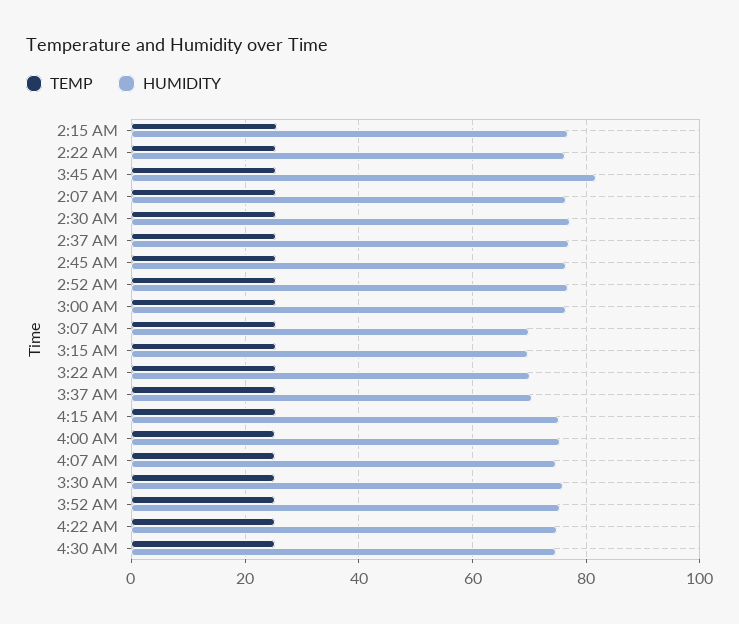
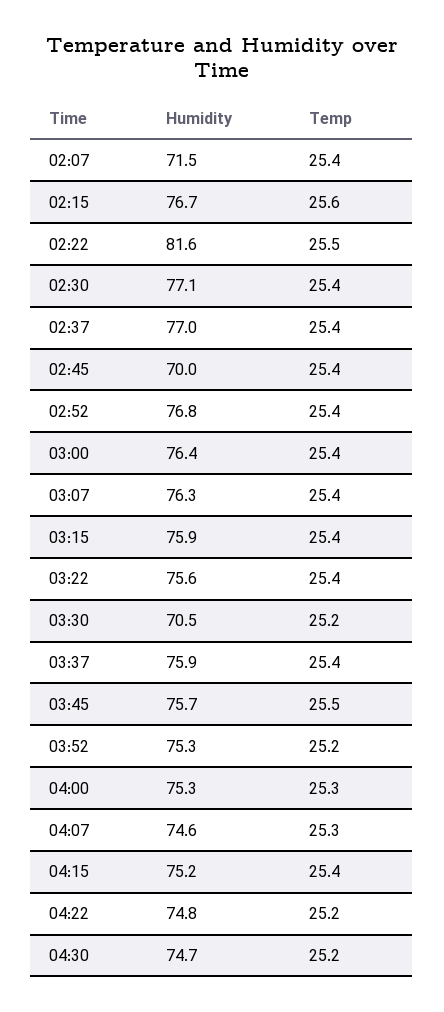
  {
    "TEMP": {
      "2:15 AM": 25.6,
      "2:22 AM": 25.5,
      "3:45 AM": 25.5,
      "2:07 AM": 25.4,
      "2:30 AM": 25.4,
      "2:37 AM": 25.4,
      "2:45 AM": 25.4,
      "2:52 AM": 25.4,
      "3:00 AM": 25.4,
      "3:07 AM": 25.4,
      "3:15 AM": 25.4,
      "3:22 AM": 25.4,
      "3:37 AM": 25.4,
      "4:15 AM": 25.4,
      "4:00 AM": 25.3,
      "4:07 AM": 25.3,
      "3:30 AM": 25.2,
      "3:52 AM": 25.2,
      "4:22 AM": 25.2,
      "4:30 AM": 25.2
    },
    "HUMIDITY": {
      "2:15 AM": 76.7,
-     "2:22 AM": 76,
+     "2:22 AM": 81.6,
-     "3:45 AM": 82,
+     "3:45 AM": 75.7,
-     "2:07 AM": 76,
+     "2:07 AM": 71.5,
      "2:30 AM": 77.1,
      "2:37 AM": 77,
-     "2:45 AM": 76,
+     "2:45 AM": 70,
      "2:52 AM": 76.8,
      "3:00 AM": 76.4,
-     "3:07 AM": 70,
+     "3:07 AM": 76.3,
-     "3:15 AM": 70,
+     "3:15 AM": 75.9,
-     "3:22 AM": 70,
+     "3:22 AM": 75.6,
-     "3:37 AM": 70,
+     "3:37 AM": 75.9,
      "4:15 AM": 75.2,
      "4:00 AM": 75.3,
      "4:07 AM": 74.6,
-     "3:30 AM": 76,
+     "3:30 AM": 70.5,
      "3:52 AM": 75.3,
      "4:22 AM": 74.8,
      "4:30 AM": 74.7
    }
  }

